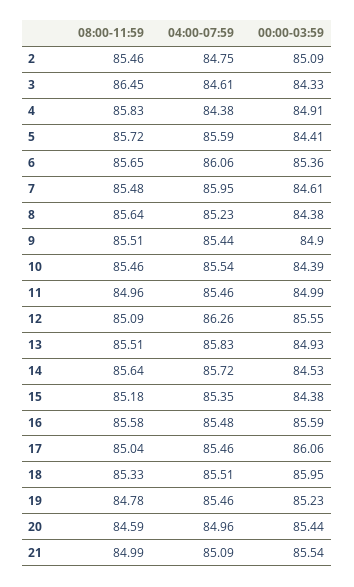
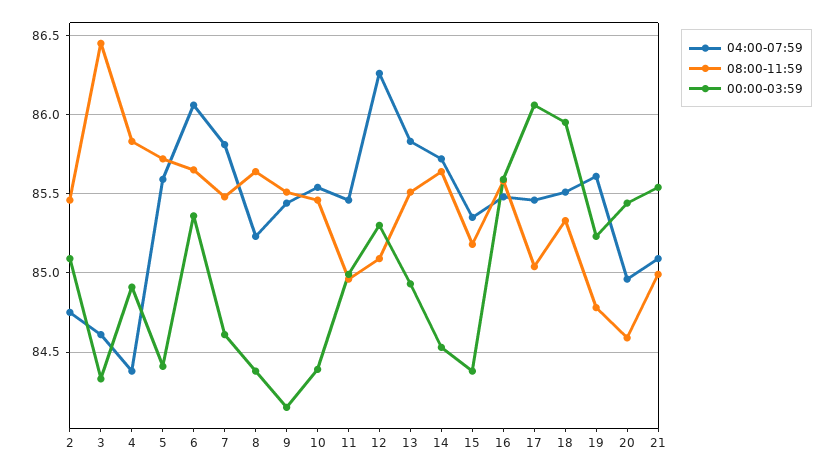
  {
    "08:00-11:59": {
      "2": 85.46,
      "3": 86.45,
      "4": 85.83,
      "5": 85.72,
      "6": 85.65,
      "7": 85.48,
      "8": 85.64,
      "9": 85.51,
      "10": 85.46,
      "11": 84.96,
      "12": 85.09,
      "13": 85.51,
      "14": 85.64,
      "15": 85.18,
      "16": 85.58,
      "17": 85.04,
      "18": 85.33,
      "19": 84.78,
      "20": 84.59,
      "21": 84.99
    },
    "04:00-07:59": {
      "2": 84.75,
      "3": 84.61,
      "4": 84.38,
      "5": 85.59,
      "6": 86.06,
-     "7": 85.95,
+     "7": 85.8,
      "8": 85.23,
      "9": 85.44,
      "10": 85.54,
      "11": 85.46,
      "12": 86.26,
      "13": 85.83,
      "14": 85.72,
      "15": 85.35,
      "16": 85.48,
      "17": 85.46,
      "18": 85.51,
-     "19": 85.46,
+     "19": 85.6,
      "20": 84.96,
      "21": 85.09
    },
    "00:00-03:59": {
      "2": 85.09,
      "3": 84.33,
      "4": 84.91,
      "5": 84.41,
      "6": 85.36,
      "7": 84.61,
      "8": 84.38,
-     "9": 84.9,
+     "9": 84.15,
      "10": 84.39,
      "11": 84.99,
-     "12": 85.55,
+     "12": 85.3,
      "13": 84.93,
      "14": 84.53,
      "15": 84.38,
      "16": 85.59,
      "17": 86.06,
      "18": 85.95,
      "19": 85.23,
      "20": 85.44,
      "21": 85.54
    }
  }

